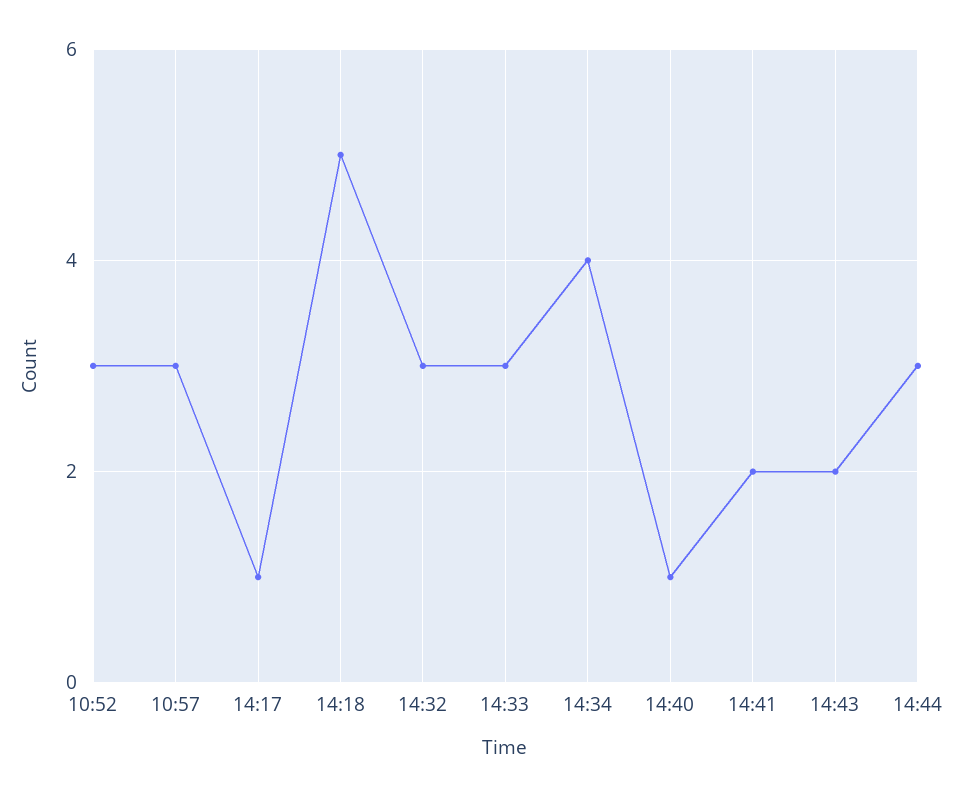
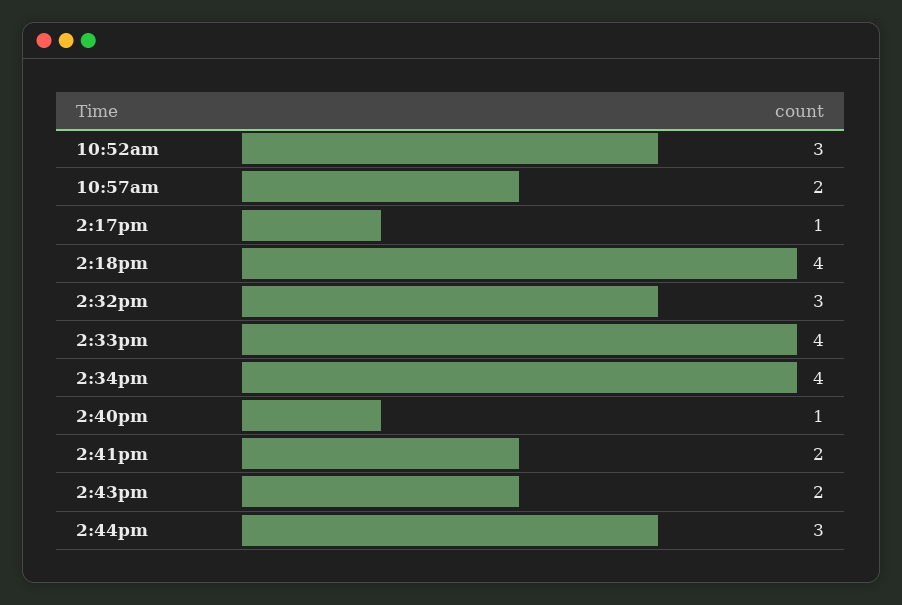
  {
    "10:52": 3,
-   "10:57": 3,
+   "10:57": 2,
    "14:17": 1,
-   "14:18": 5,
+   "14:18": 4,
    "14:32": 3,
-   "14:33": 3,
+   "14:33": 4,
    "14:34": 4,
    "14:40": 1,
    "14:41": 2,
    "14:43": 2,
    "14:44": 3
  }

